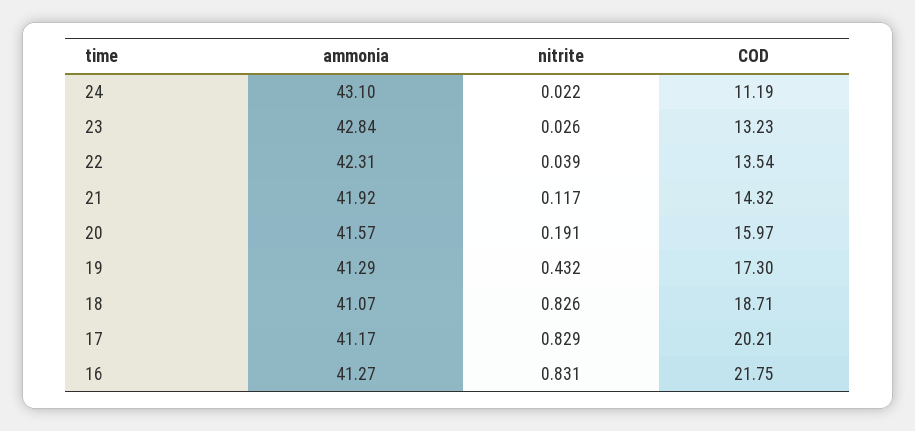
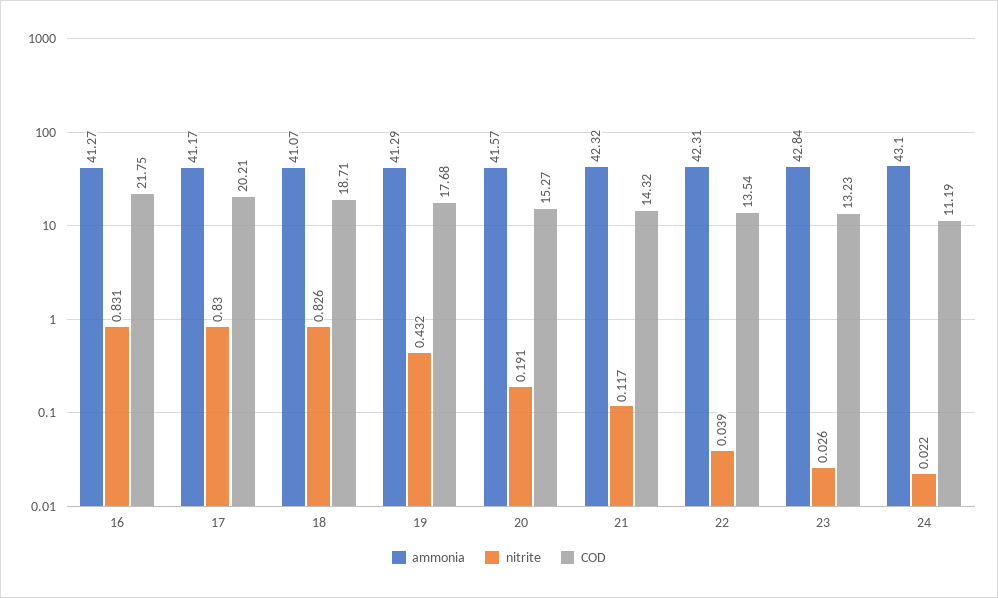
  {
    "ammonia": {
      "24": 43.1,
      "23": 42.84,
      "22": 42.31,
-     "21": 41.92,
+     "21": 42.32,
      "20": 41.57,
      "19": 41.29,
      "18": 41.07,
      "17": 41.17,
      "16": 41.27
    },
    "nitrite": {
      "24": 0.022,
      "23": 0.026,
      "22": 0.039,
      "21": 0.117,
      "20": 0.191,
      "19": 0.432,
      "18": 0.826,
-     "17": 0.829,
+     "17": 0.83,
      "16": 0.831
    },
    "COD": {
      "24": 11.19,
      "23": 13.23,
      "22": 13.54,
      "21": 14.32,
-     "20": 15.97,
+     "20": 15.27,
-     "19": 17.3,
+     "19": 17.68,
      "18": 18.71,
      "17": 20.21,
      "16": 21.75
    }
  }

